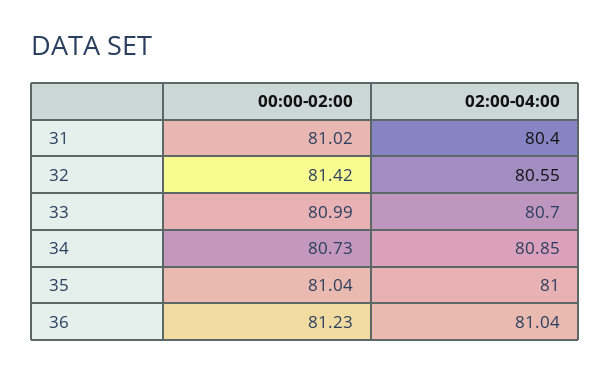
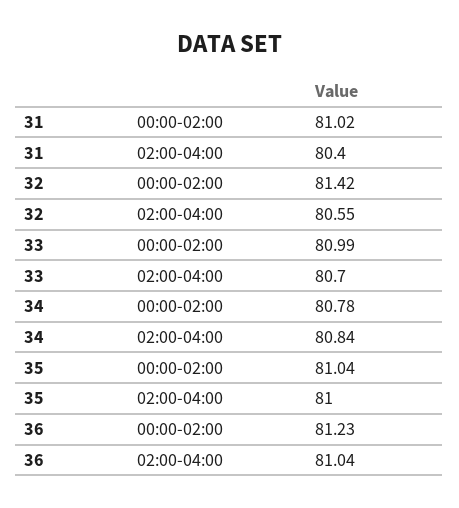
  {
    "00:00-02:00": {
      "31": 81.02,
      "32": 81.42,
      "33": 80.99,
-     "34": 80.73,
+     "34": 80.78,
      "35": 81.04,
      "36": 81.23
    },
    "02:00-04:00": {
      "31": 80.4,
      "32": 80.55,
      "33": 80.7,
-     "34": 80.85,
+     "34": 80.84,
      "35": 81,
      "36": 81.04
    }
  }

